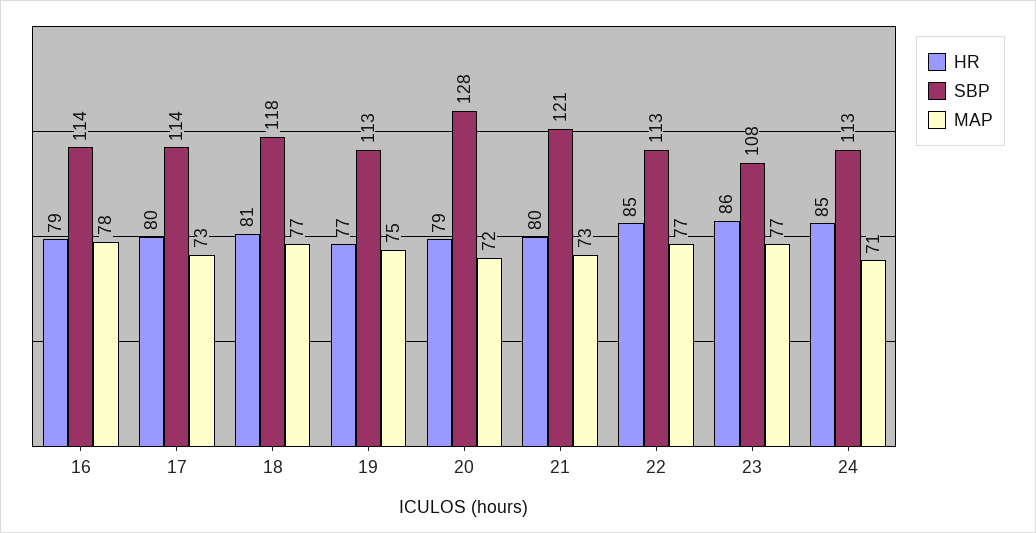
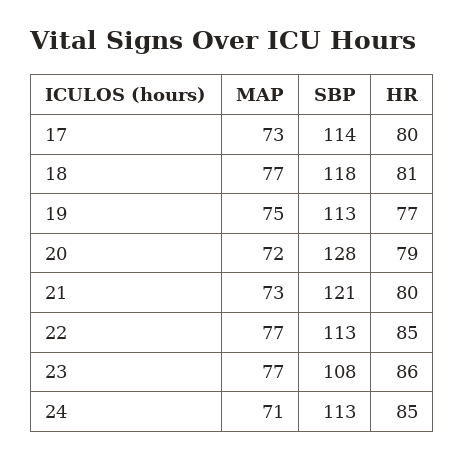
  {
    "HR": {
-     "16": 79,
      "17": 80,
      "18": 81,
      "19": 77,
      "20": 79,
      "21": 80,
      "22": 85,
      "23": 86,
      "24": 85
    },
    "SBP": {
-     "16": 114,
      "17": 114,
      "18": 118,
      "19": 113,
      "20": 128,
      "21": 121,
      "22": 113,
      "23": 108,
      "24": 113
    },
    "MAP": {
-     "16": 78,
      "17": 73,
      "18": 77,
      "19": 75,
      "20": 72,
      "21": 73,
      "22": 77,
      "23": 77,
      "24": 71
    }
  }

